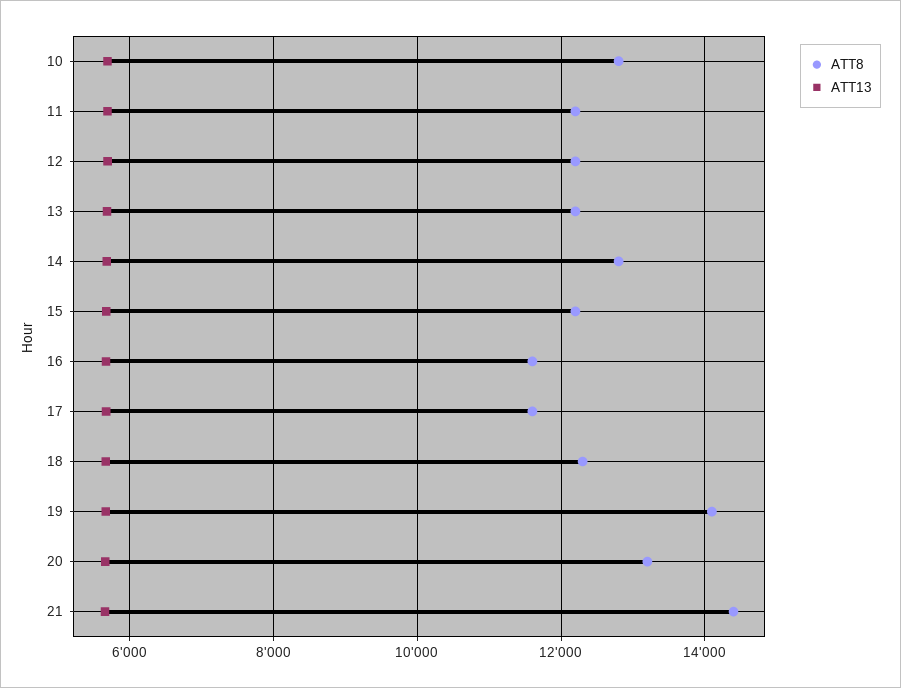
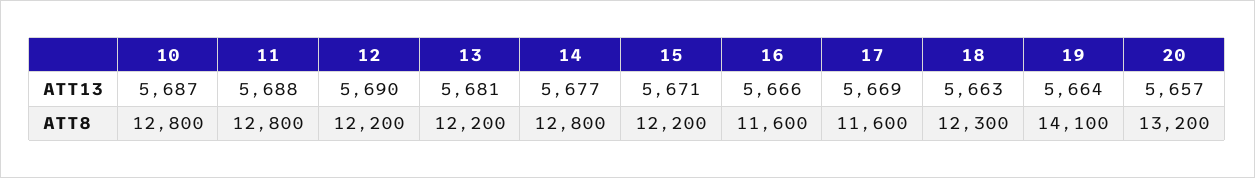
  {
    "ATT8": {
      "10": 12800,
-     "11": 12200,
+     "11": 12800,
      "12": 12200,
      "13": 12200,
      "14": 12800,
      "15": 12200,
      "16": 11600,
      "17": 11600,
      "18": 12300,
      "19": 14100,
-     "20": 13200,
+     "20": 13200
-     "21": 14400
    },
    "ATT13": {
      "10": 5687,
      "11": 5688,
      "12": 5690,
      "13": 5681,
      "14": 5677,
      "15": 5671,
      "16": 5666,
      "17": 5669,
      "18": 5663,
      "19": 5664,
-     "20": 5657,
+     "20": 5657
-     "21": 5600
    }
  }

